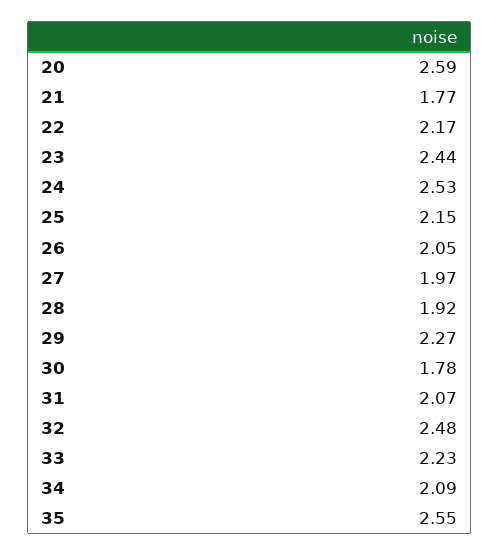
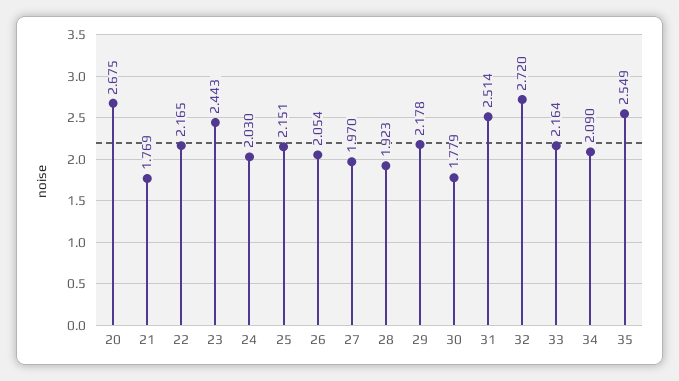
  {
-   "20": 2.59,
+   "20": 2.675,
    "21": 1.769,
    "22": 2.165,
    "23": 2.443,
-   "24": 2.53,
+   "24": 2.03,
    "25": 2.151,
    "26": 2.054,
    "27": 1.97,
    "28": 1.923,
-   "29": 2.27,
+   "29": 2.178,
    "30": 1.779,
-   "31": 2.07,
+   "31": 2.514,
-   "32": 2.48,
+   "32": 2.72,
-   "33": 2.23,
+   "33": 2.164,
    "34": 2.09,
    "35": 2.549
  }

